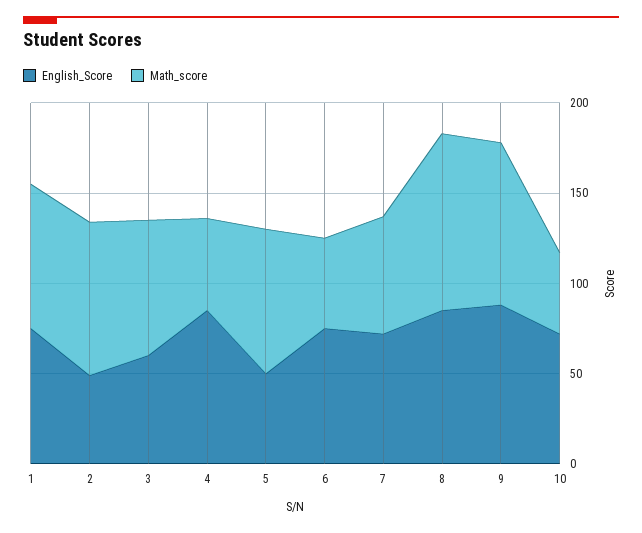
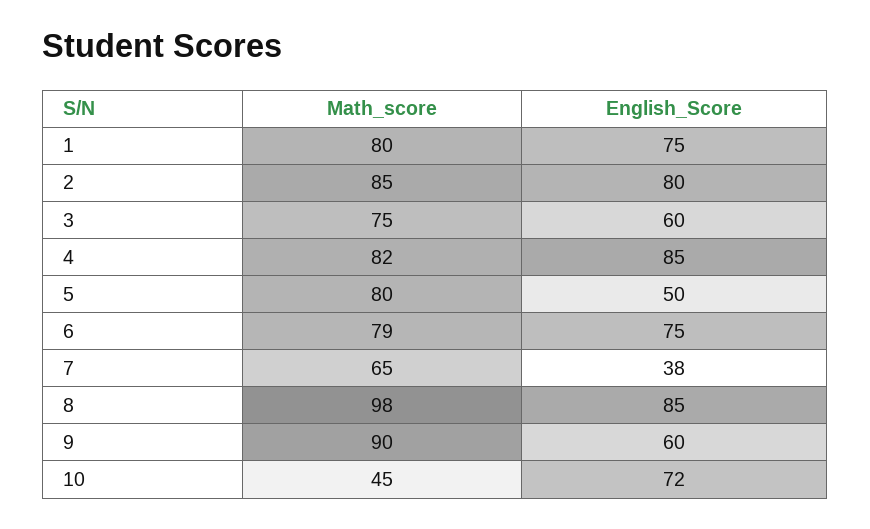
  {
    "English_Score": {
      "1": 75,
-     "2": 50,
+     "2": 80,
      "3": 60,
      "4": 85,
      "5": 50,
      "6": 75,
-     "7": 70,
+     "7": 38,
      "8": 85,
-     "9": 90,
+     "9": 60,
      "10": 72
    },
    "Math_score": {
      "1": 80,
      "2": 85,
      "3": 75,
-     "4": 50,
+     "4": 82,
      "5": 80,
-     "6": 50,
+     "6": 79,
      "7": 65,
      "8": 98,
      "9": 90,
      "10": 45
    }
  }

